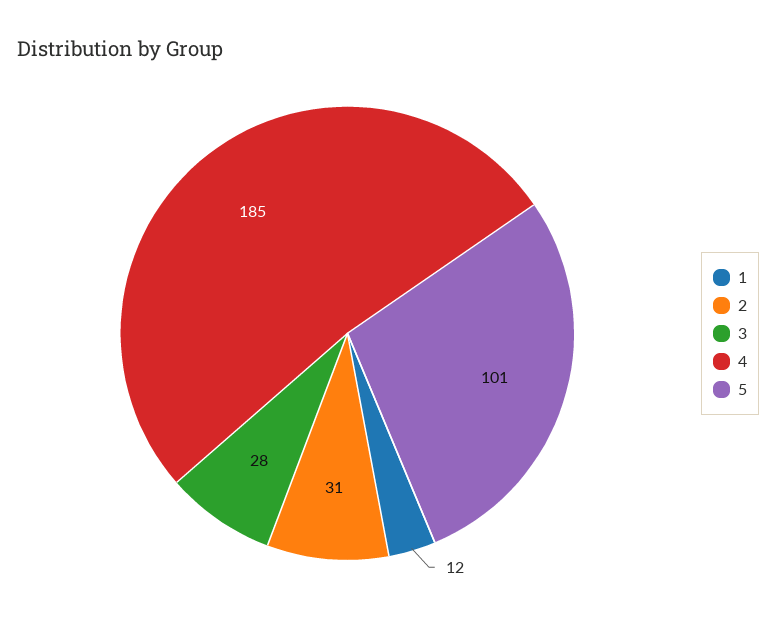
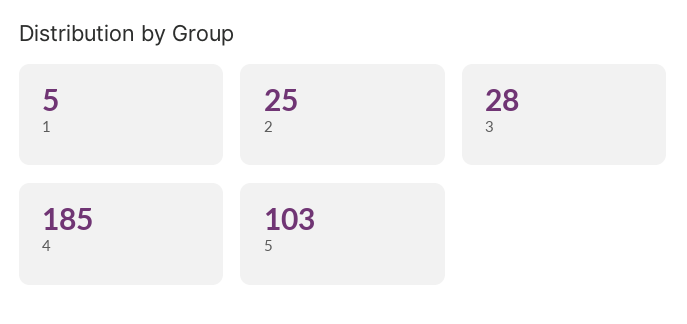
  {
-   "1": 12,
+   "1": 5,
-   "2": 31,
+   "2": 25,
    "3": 28,
    "4": 185,
-   "5": 101
+   "5": 103
  }

